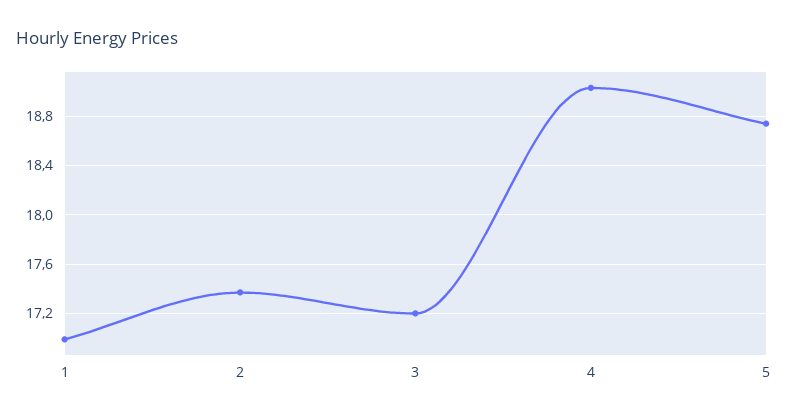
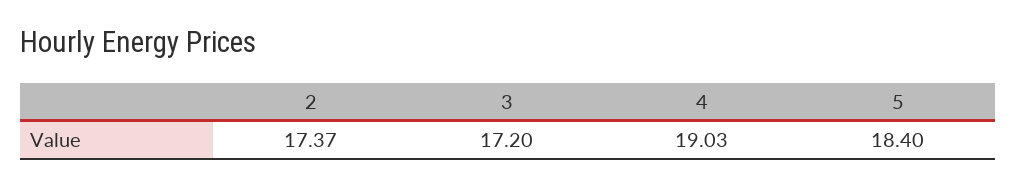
  {
-   "1": 17,
    "2": 17.37,
    "3": 17.2,
    "4": 19.03,
-   "5": 18.75
+   "5": 18.4
  }

